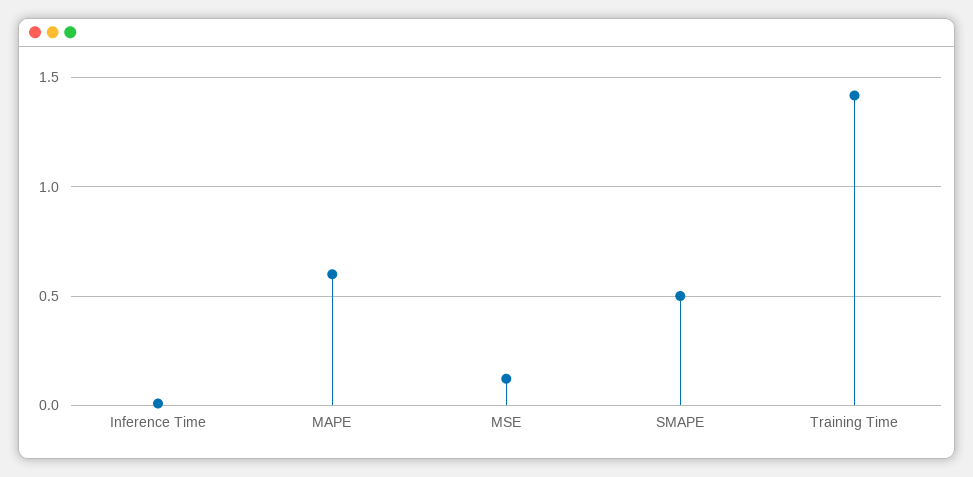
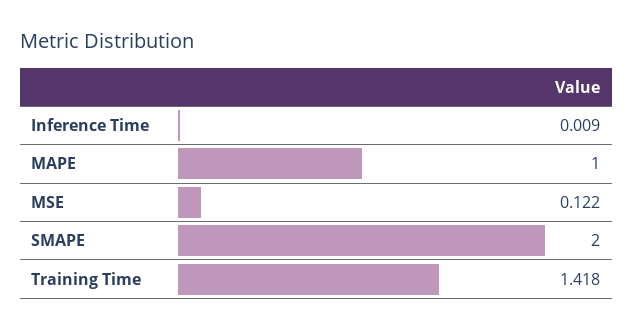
  {
    "Inference Time": 0.009,
-   "MAPE": 0.6,
+   "MAPE": 1,
    "MSE": 0.122,
-   "SMAPE": 0.5,
+   "SMAPE": 2,
    "Training Time": 1.418
  }

